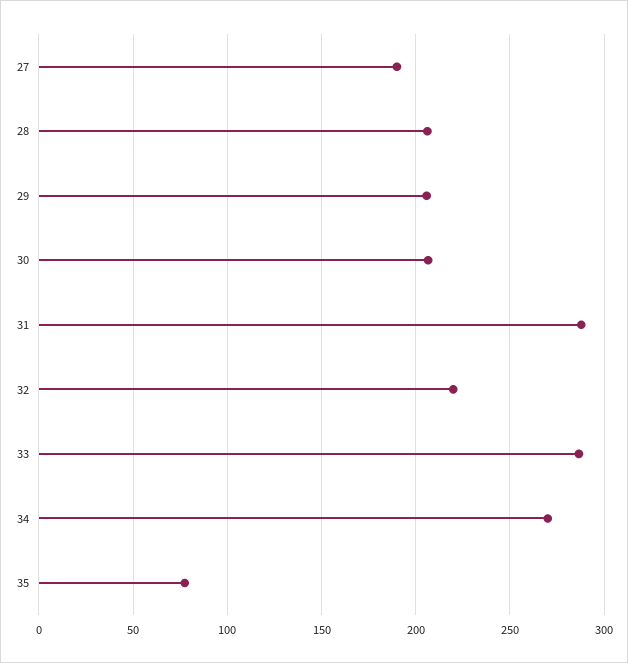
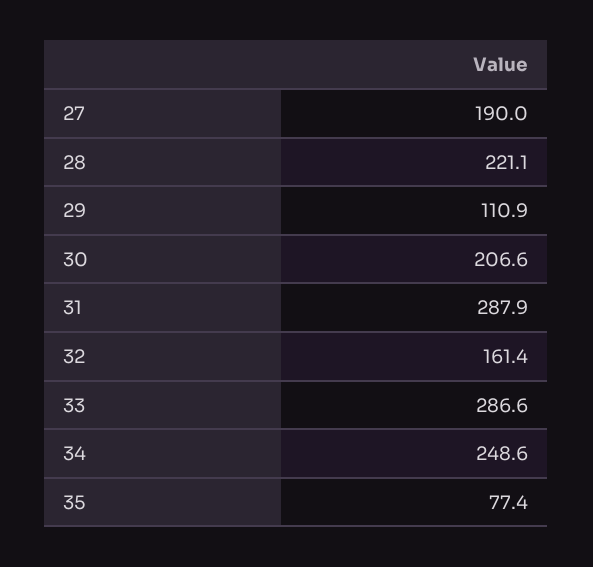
  {
    "27": 190,
-   "28": 205,
+   "28": 221.1,
-   "29": 205,
+   "29": 110.9,
    "30": 206.6,
    "31": 287.9,
-   "32": 220,
+   "32": 161.4,
    "33": 286.6,
-   "34": 270,
+   "34": 248.6,
    "35": 77.4
  }

